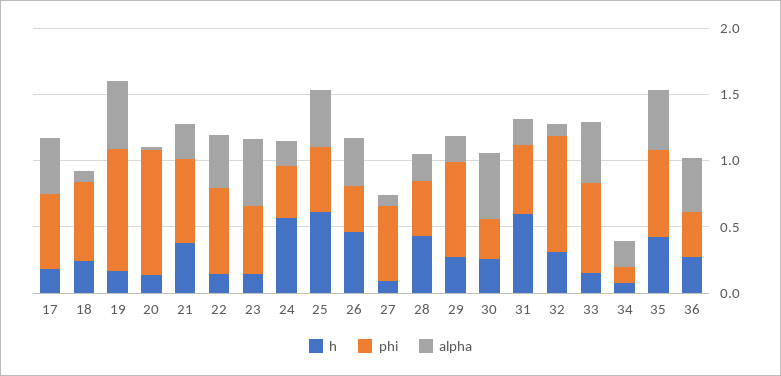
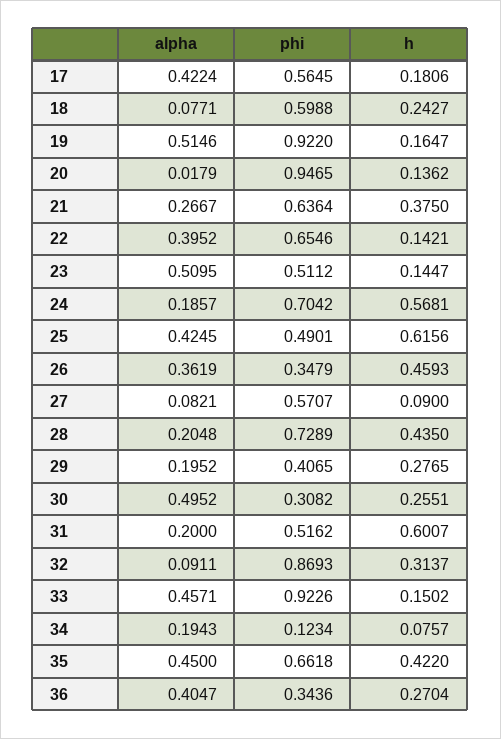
  {
    "h": {
      "17": 0.1806,
      "18": 0.2427,
      "19": 0.1647,
      "20": 0.1362,
      "21": 0.375,
      "22": 0.1421,
      "23": 0.1447,
      "24": 0.5681,
      "25": 0.6156,
      "26": 0.4593,
      "27": 0.09,
      "28": 0.435,
      "29": 0.2765,
      "30": 0.2551,
      "31": 0.6007,
      "32": 0.3137,
      "33": 0.1502,
      "34": 0.0757,
      "35": 0.422,
      "36": 0.2704
    },
    "phi": {
      "17": 0.5645,
      "18": 0.5988,
      "19": 0.922,
      "20": 0.9465,
      "21": 0.6364,
      "22": 0.6546,
      "23": 0.5112,
-     "24": 0.4,
+     "24": 0.7042,
      "25": 0.4901,
      "26": 0.3479,
      "27": 0.5707,
-     "28": 0.4,
+     "28": 0.7289,
-     "29": 0.7,
+     "29": 0.4065,
      "30": 0.3082,
      "31": 0.5162,
      "32": 0.8693,
-     "33": 0.7,
+     "33": 0.9226,
      "34": 0.1234,
      "35": 0.6618,
      "36": 0.3436
    },
    "alpha": {
      "17": 0.4224,
      "18": 0.0771,
      "19": 0.5146,
      "20": 0.0179,
      "21": 0.2667,
      "22": 0.3952,
      "23": 0.5095,
      "24": 0.1857,
      "25": 0.4245,
      "26": 0.3619,
      "27": 0.0821,
      "28": 0.2048,
      "29": 0.1952,
      "30": 0.4952,
      "31": 0.2,
      "32": 0.0911,
      "33": 0.4571,
      "34": 0.1943,
      "35": 0.45,
      "36": 0.4047
    }
  }

